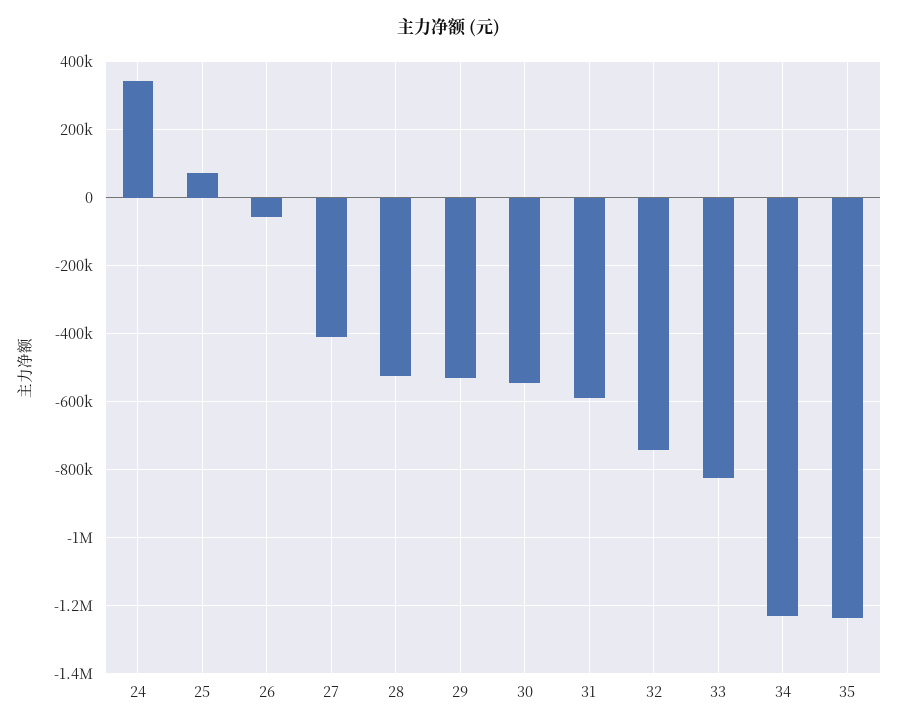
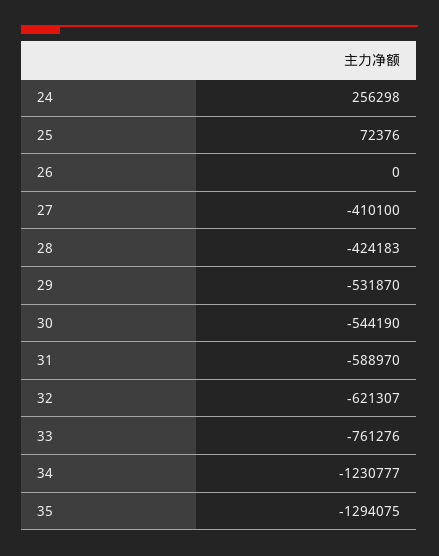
  {
-   "24": 340000,
+   "24": 256298,
    "25": 72376,
-   "26": -60000,
+   "26": 0,
    "27": -410100,
-   "28": -520000,
+   "28": -424183,
    "29": -531870,
    "30": -544190,
    "31": -588970,
-   "32": -740000,
+   "32": -621307,
-   "33": -820000,
+   "33": -761276,
    "34": -1230777,
-   "35": -1240000
+   "35": -1294075
  }

